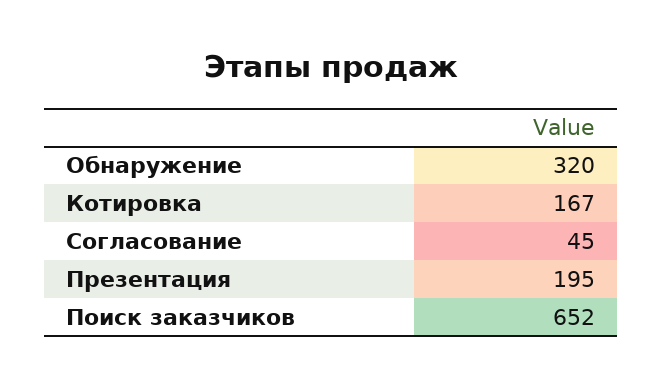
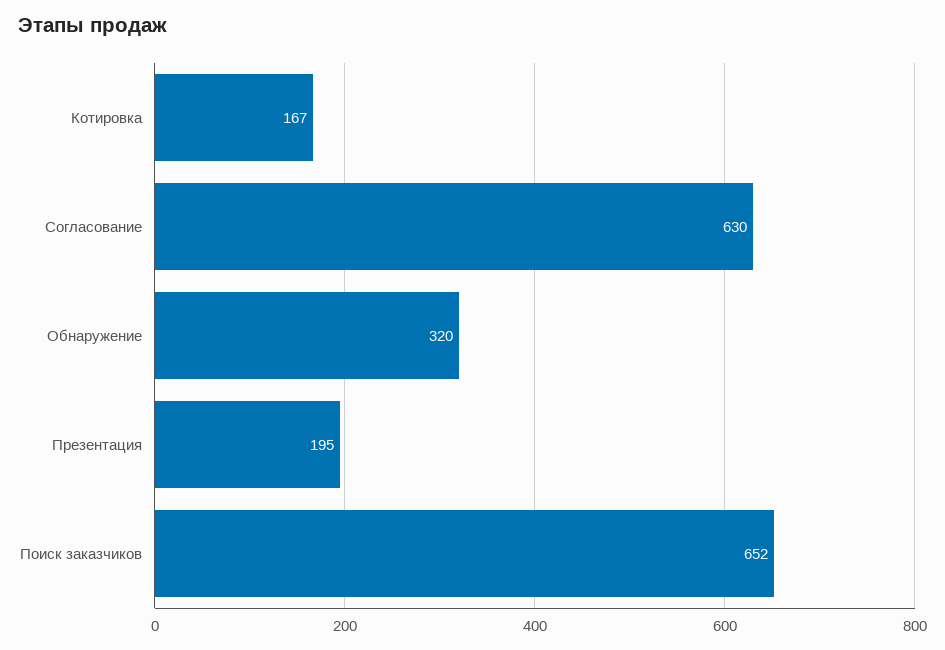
  {
    "Обнаружение": 320,
    "Котировка": 167,
-   "Согласование": 45,
+   "Согласование": 630,
    "Презентация": 195,
    "Поиск заказчиков": 652
  }

